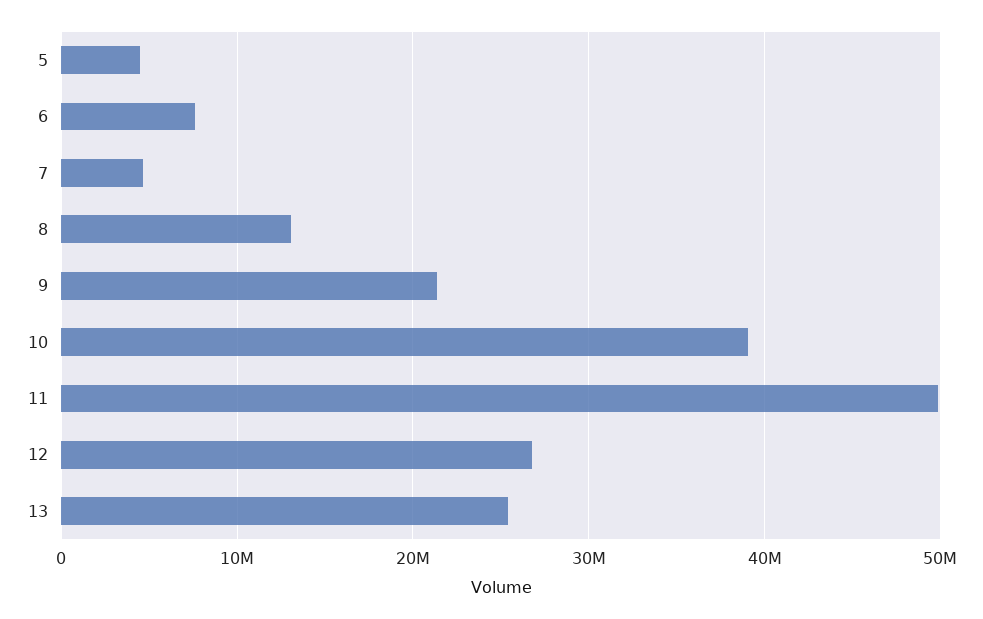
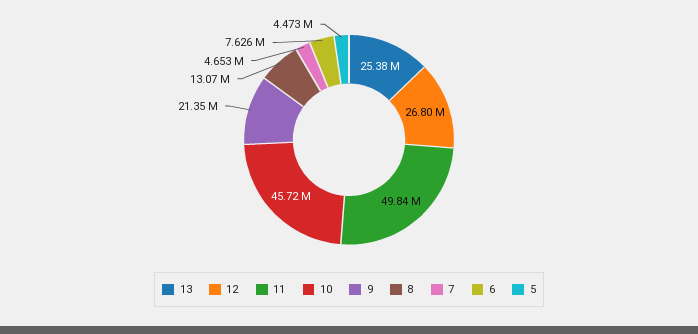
  {
    "5": 4473000,
    "6": 7626000,
    "7": 4653000,
    "8": 13070000,
    "9": 21350000,
-   "10": 39000000,
+   "10": 45720000,
    "11": 49840000,
    "12": 26800000,
    "13": 25380000
  }

